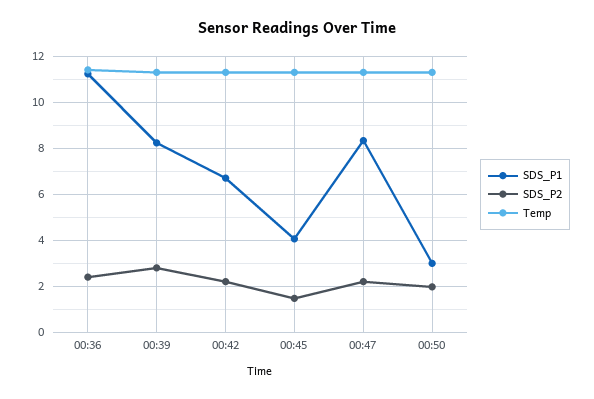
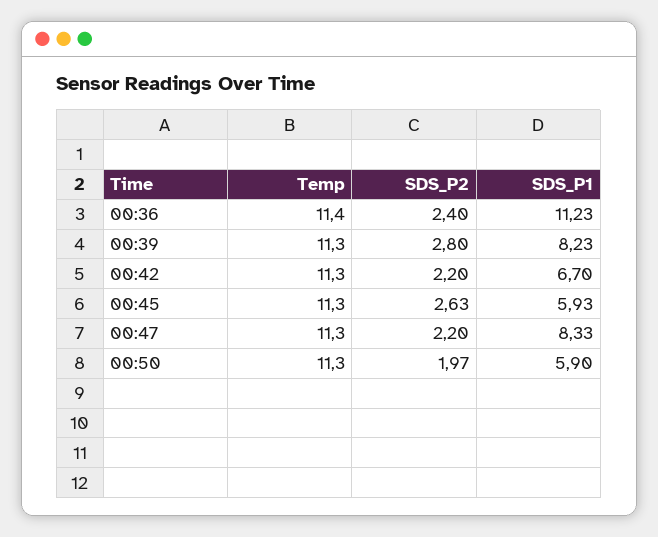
  {
    "SDS_P1": {
      "00:36": 11.23,
      "00:39": 8.23,
      "00:42": 6.7,
-     "00:45": 4,
+     "00:45": 5.93,
      "00:47": 8.33,
-     "00:50": 3
+     "00:50": 5.9
    },
    "SDS_P2": {
      "00:36": 2.4,
      "00:39": 2.8,
      "00:42": 2.2,
-     "00:45": 1.5,
+     "00:45": 2.63,
      "00:47": 2.2,
      "00:50": 1.97
    },
    "Temp": {
      "00:36": 11.4,
      "00:39": 11.3,
      "00:42": 11.3,
      "00:45": 11.3,
      "00:47": 11.3,
      "00:50": 11.3
    }
  }

